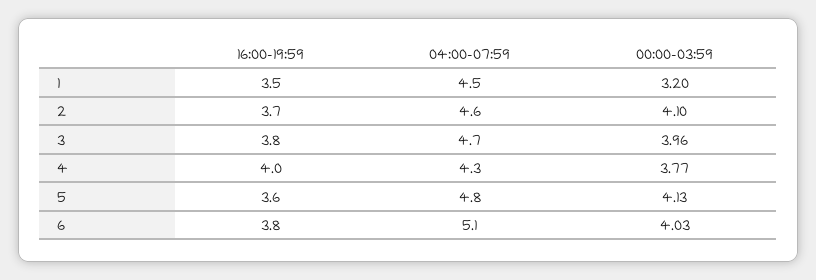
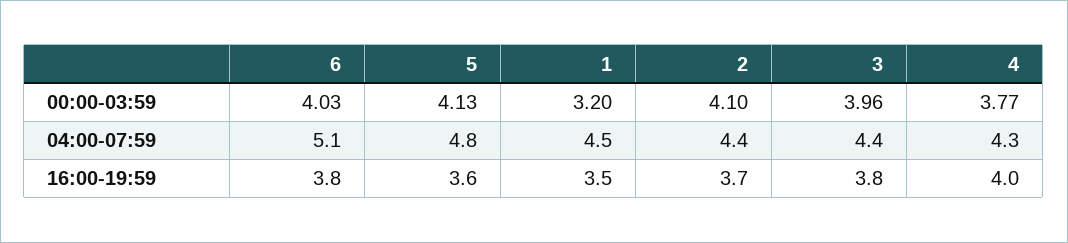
  {
    "16:00-19:59": {
      "1": 3.5,
      "2": 3.7,
      "3": 3.8,
      "4": 4,
      "5": 3.6,
      "6": 3.8
    },
    "04:00-07:59": {
      "1": 4.5,
-     "2": 4.6,
+     "2": 4.4,
-     "3": 4.7,
+     "3": 4.4,
      "4": 4.3,
      "5": 4.8,
      "6": 5.1
    },
    "00:00-03:59": {
      "1": 3.2,
      "2": 4.1,
      "3": 3.96,
      "4": 3.77,
      "5": 4.13,
      "6": 4.03
    }
  }

